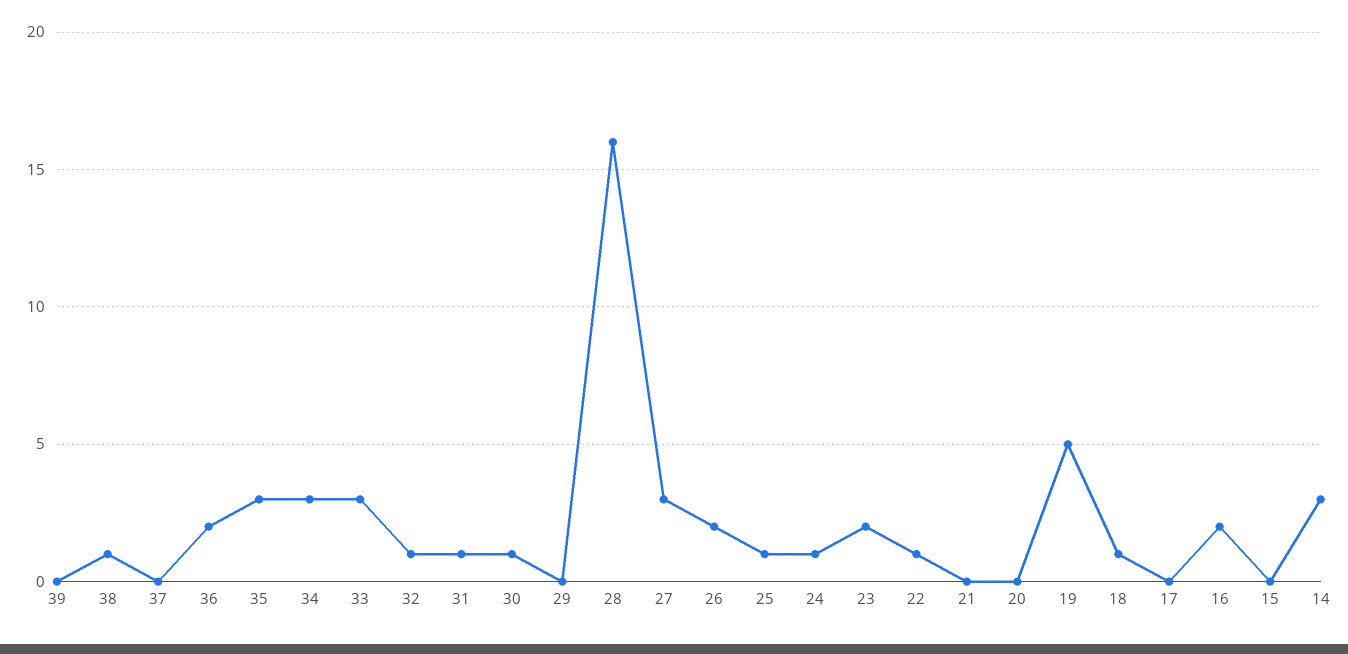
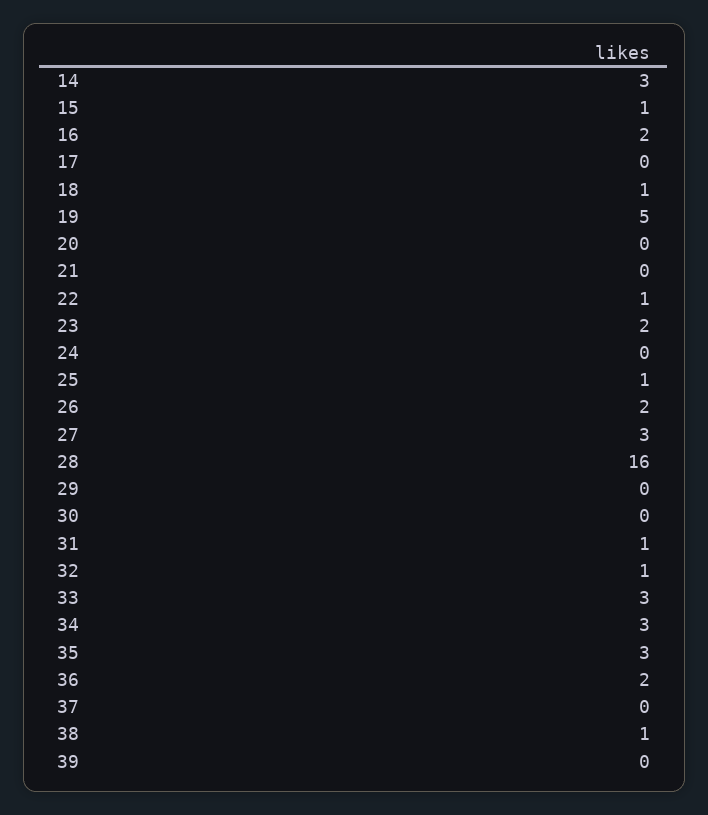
  {
    "39": 0,
    "38": 1,
    "37": 0,
    "36": 2,
    "35": 3,
    "34": 3,
    "33": 3,
    "32": 1,
    "31": 1,
-   "30": 1,
+   "30": 0,
    "29": 0,
    "28": 16,
    "27": 3,
    "26": 2,
    "25": 1,
-   "24": 1,
+   "24": 0,
    "23": 2,
    "22": 1,
    "21": 0,
    "20": 0,
    "19": 5,
    "18": 1,
    "17": 0,
    "16": 2,
-   "15": 0,
+   "15": 1,
    "14": 3
  }

